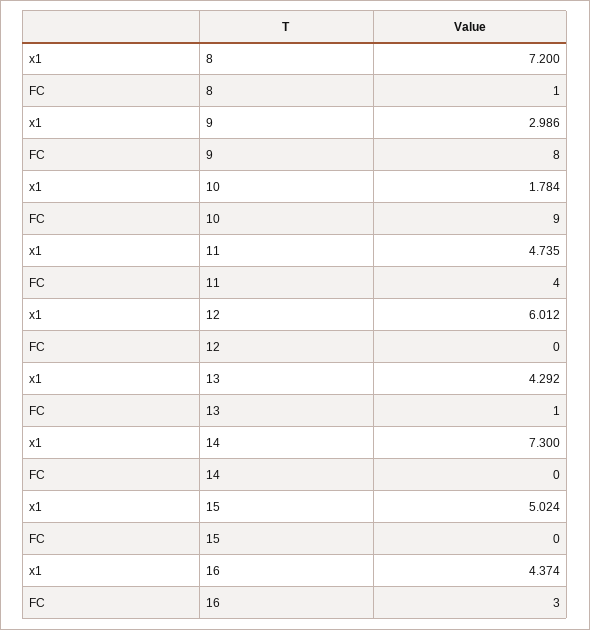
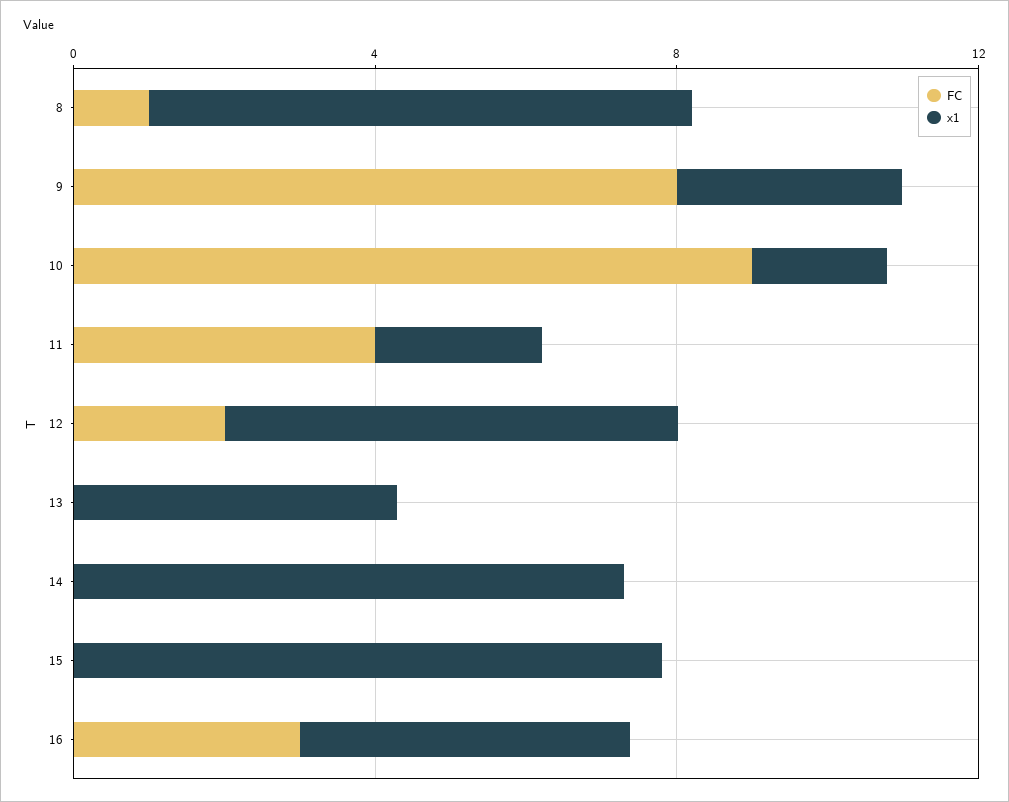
  {
    "x1": {
      "8": 7.2,
      "9": 2.986,
      "10": 1.784,
-     "11": 4.735,
+     "11": 2,
      "12": 6.012,
      "13": 4.292,
      "14": 7.3,
-     "15": 5.024,
+     "15": 8,
      "16": 4.374
    },
    "FC": {
      "8": 1,
      "9": 8,
      "10": 9,
      "11": 4,
-     "12": 0,
+     "12": 2,
-     "13": 1,
+     "13": 0,
      "14": 0,
      "15": 0,
      "16": 3
    }
  }

